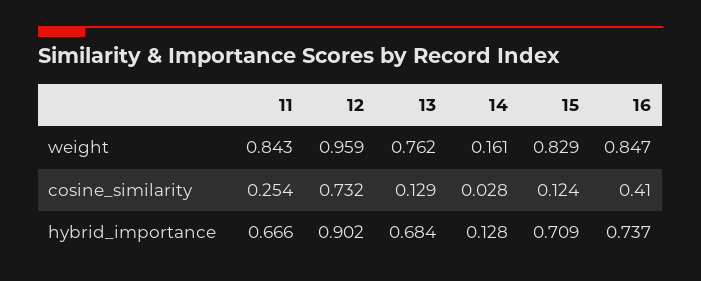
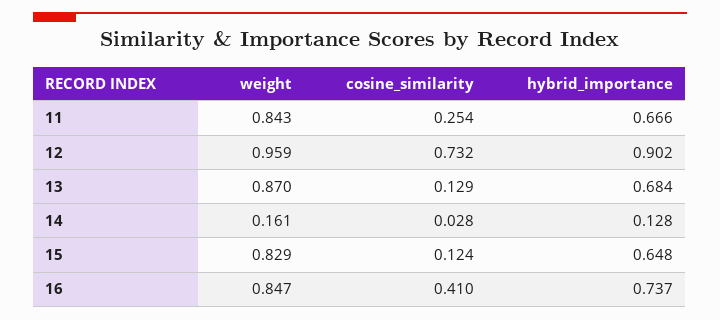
  {
    "11": {
      "weight": 0.843,
      "cosine_similarity": 0.254,
      "hybrid_importance": 0.666
    },
    "12": {
      "weight": 0.959,
      "cosine_similarity": 0.732,
      "hybrid_importance": 0.902
    },
    "13": {
-     "weight": 0.762,
+     "weight": 0.87,
      "cosine_similarity": 0.129,
      "hybrid_importance": 0.684
    },
    "14": {
      "weight": 0.161,
      "cosine_similarity": 0.028,
      "hybrid_importance": 0.128
    },
    "15": {
      "weight": 0.829,
      "cosine_similarity": 0.124,
-     "hybrid_importance": 0.709
+     "hybrid_importance": 0.648
    },
    "16": {
      "weight": 0.847,
      "cosine_similarity": 0.41,
      "hybrid_importance": 0.737
    }
  }

